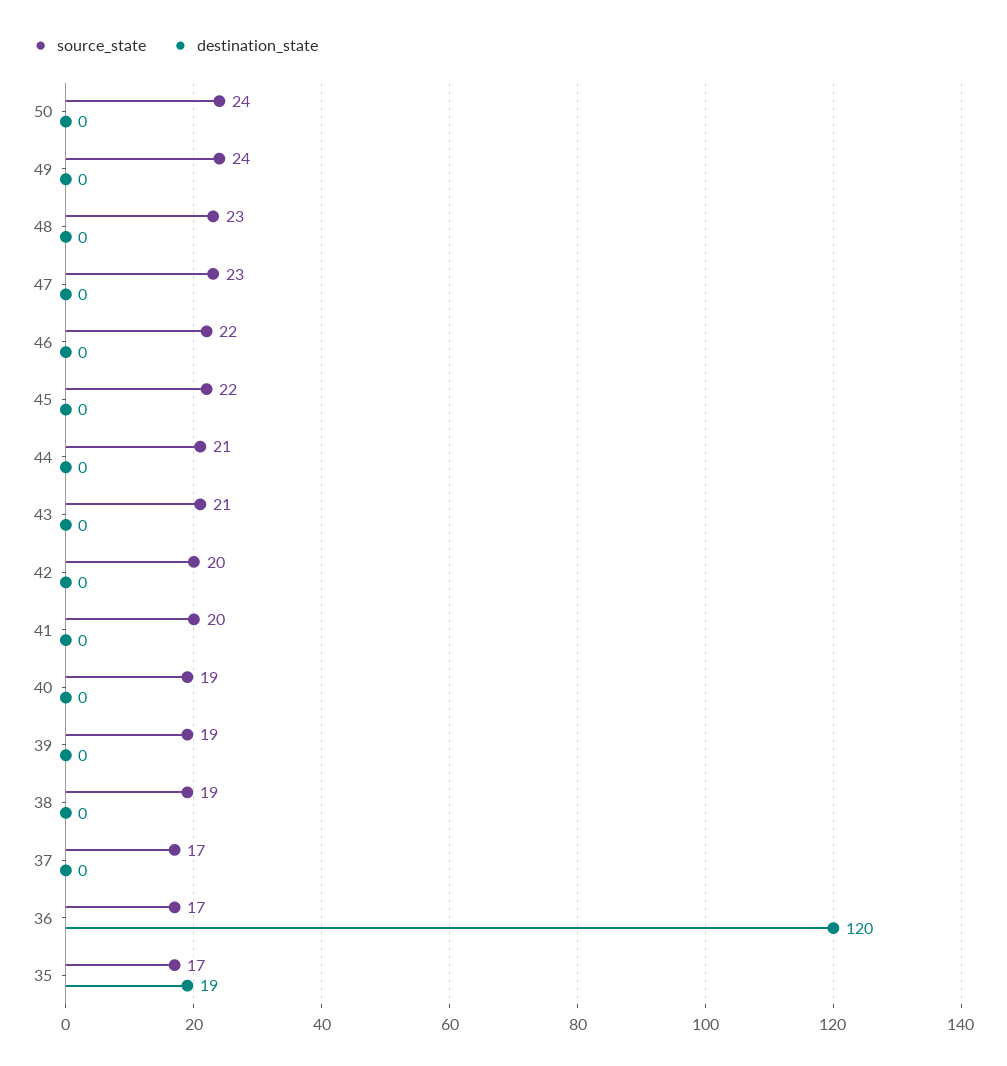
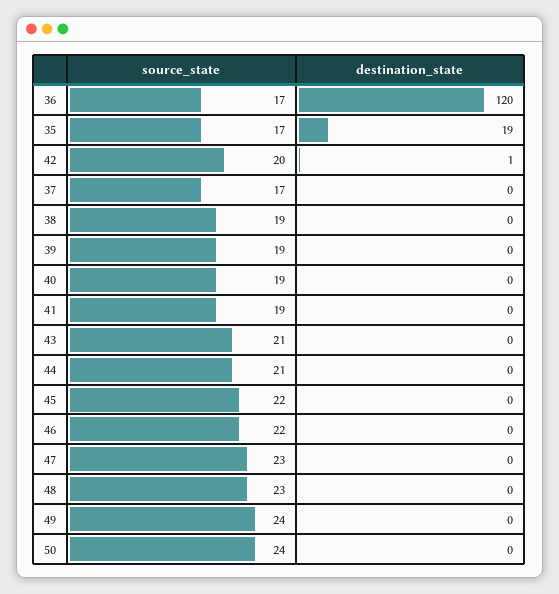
  {
    "source_state": {
      "50": 24,
      "49": 24,
      "48": 23,
      "47": 23,
      "46": 22,
      "45": 22,
      "44": 21,
      "43": 21,
      "42": 20,
-     "41": 20,
+     "41": 19,
      "40": 19,
      "39": 19,
      "38": 19,
      "37": 17,
      "36": 17,
      "35": 17
    },
    "destination_state": {
      "50": 0,
      "49": 0,
      "48": 0,
      "47": 0,
      "46": 0,
      "45": 0,
      "44": 0,
      "43": 0,
-     "42": 0,
+     "42": 1,
      "41": 0,
      "40": 0,
      "39": 0,
      "38": 0,
      "37": 0,
      "36": 120,
      "35": 19
    }
  }

